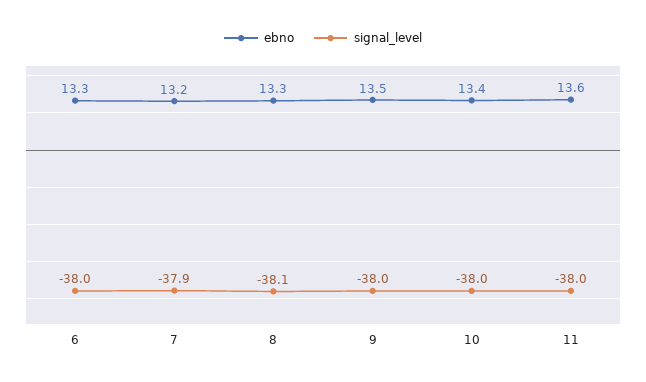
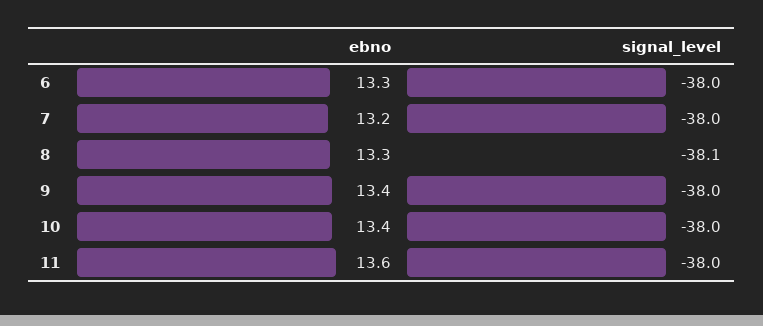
  {
    "ebno": {
      "6": 13.3,
      "7": 13.2,
      "8": 13.3,
-     "9": 13.5,
+     "9": 13.4,
      "10": 13.4,
      "11": 13.6
    },
    "signal_level": {
      "6": -38,
-     "7": -37.9,
+     "7": -38,
      "8": -38.1,
      "9": -38,
      "10": -38,
      "11": -38
    }
  }

